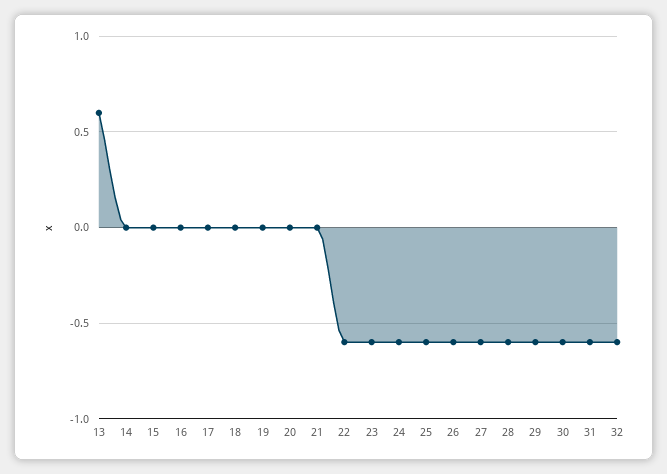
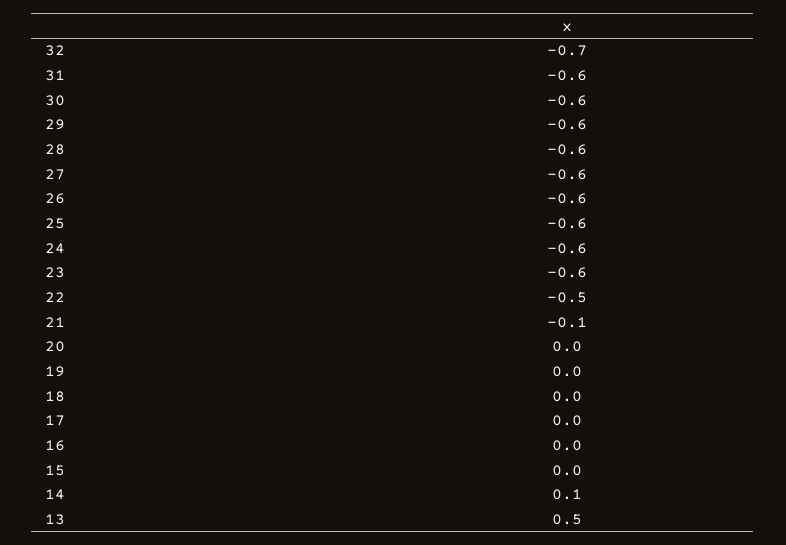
  {
-   "13": 0.6,
+   "13": 0.5,
-   "14": 0,
+   "14": 0.1,
    "15": 0,
    "16": 0,
    "17": 0,
    "18": 0,
    "19": 0,
    "20": 0,
-   "21": 0,
+   "21": -0.1,
-   "22": -0.6,
+   "22": -0.5,
    "23": -0.6,
    "24": -0.6,
    "25": -0.6,
    "26": -0.6,
    "27": -0.6,
    "28": -0.6,
    "29": -0.6,
    "30": -0.6,
    "31": -0.6,
-   "32": -0.6
+   "32": -0.7
  }

